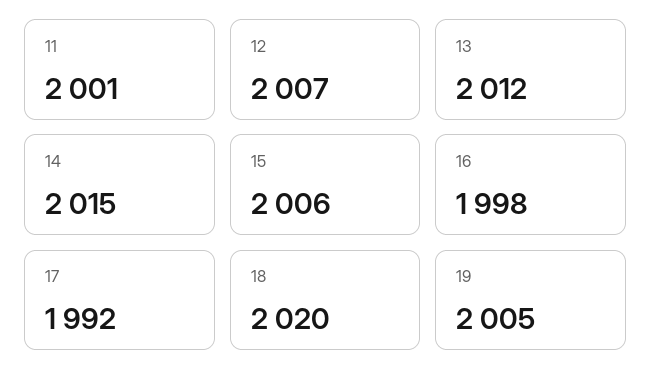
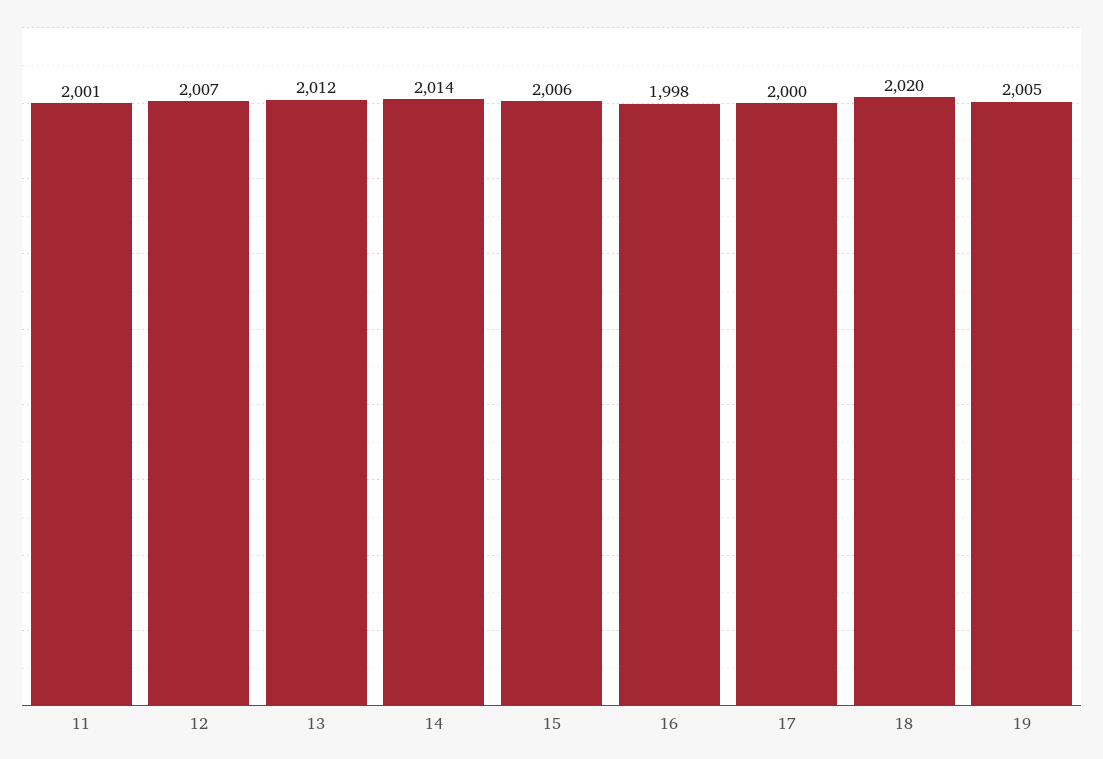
  {
    "11": 2001,
    "12": 2007,
    "13": 2012,
-   "14": 2015,
+   "14": 2014,
    "15": 2006,
    "16": 1998,
-   "17": 1992,
+   "17": 2000,
    "18": 2020,
    "19": 2005
  }

